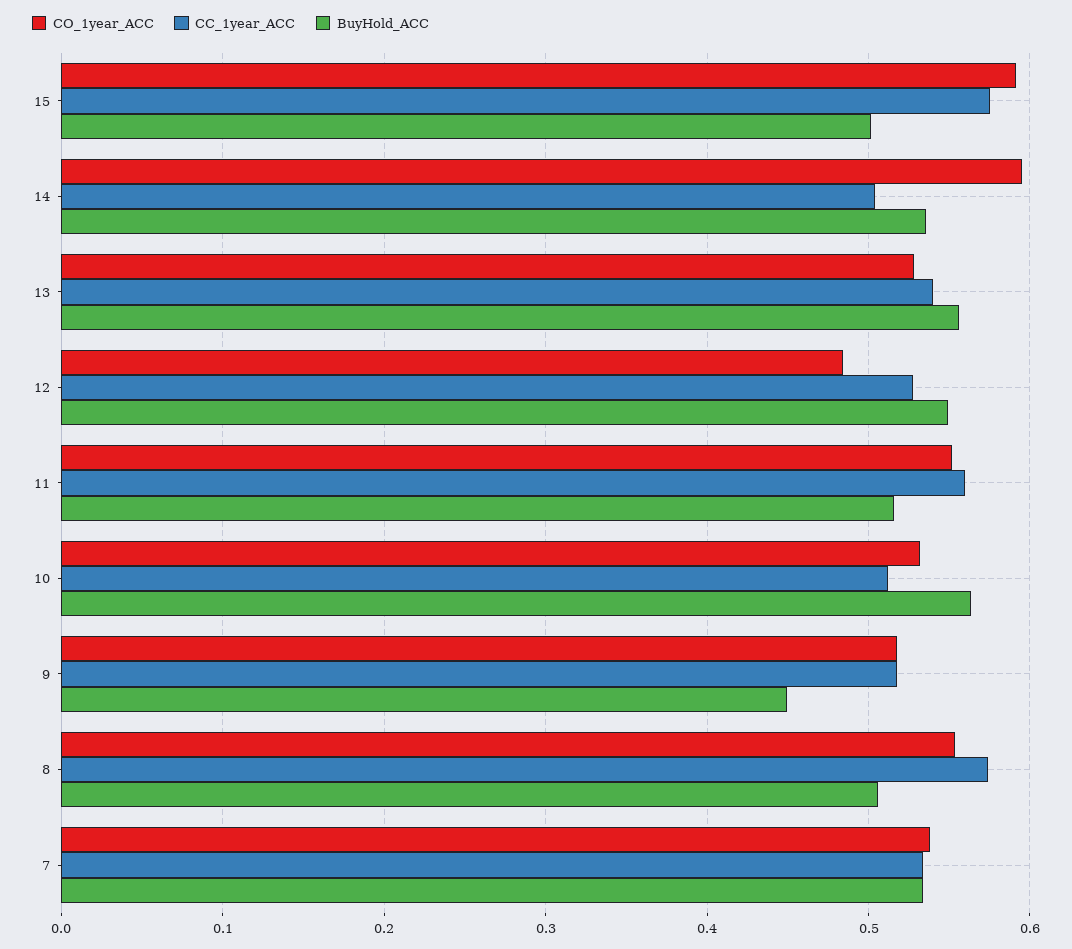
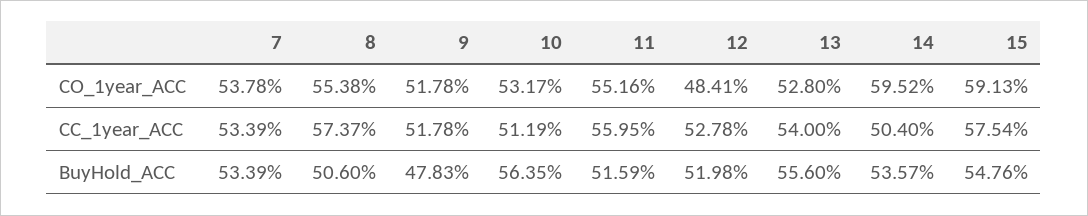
  {
    "CO_1year_ACC": {
      "15": 0.5913,
      "14": 0.5952,
      "13": 0.528,
      "12": 0.4841,
      "11": 0.5516,
      "10": 0.5317,
      "9": 0.5178,
      "8": 0.5538,
      "7": 0.5378
    },
    "CC_1year_ACC": {
      "15": 0.5754,
      "14": 0.504,
      "13": 0.54,
      "12": 0.5278,
      "11": 0.5595,
      "10": 0.5119,
      "9": 0.5178,
      "8": 0.5737,
      "7": 0.5339
    },
    "BuyHold_ACC": {
-     "15": 0.5,
+     "15": 0.5476,
      "14": 0.5357,
      "13": 0.556,
-     "12": 0.55,
+     "12": 0.5198,
      "11": 0.5159,
      "10": 0.5635,
-     "9": 0.45,
+     "9": 0.4783,
      "8": 0.506,
      "7": 0.5339
    }
  }

